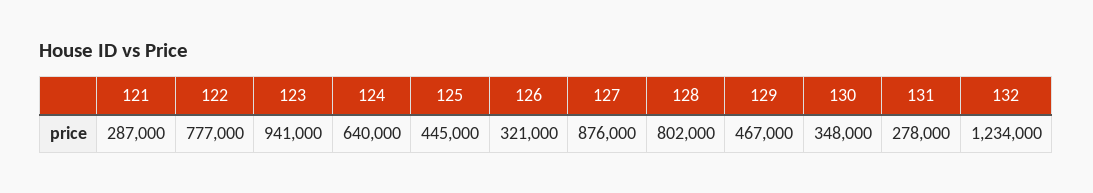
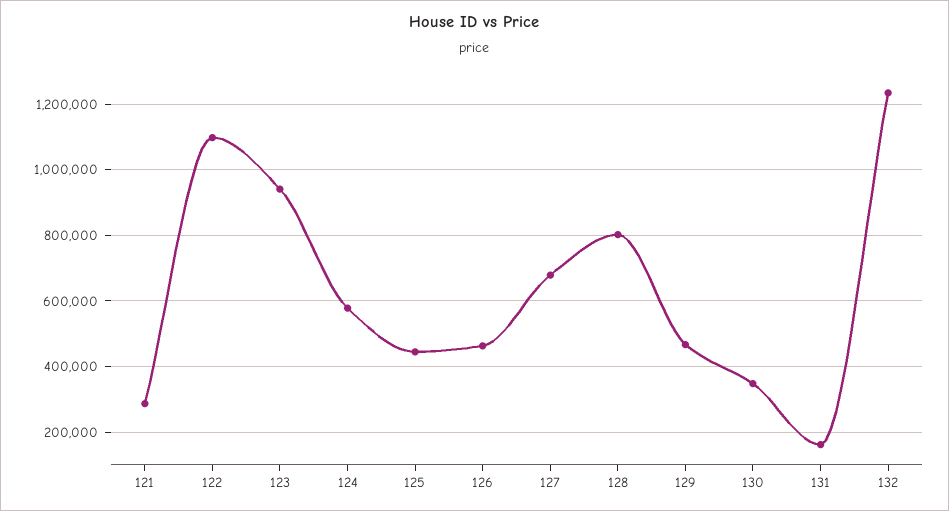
  {
    "121": 287000,
-   "122": 777000,
+   "122": 1100000,
    "123": 941000,
-   "124": 640000,
+   "124": 580000,
    "125": 445000,
-   "126": 321000,
+   "126": 460000,
-   "127": 876000,
+   "127": 680000,
    "128": 802000,
    "129": 467000,
    "130": 348000,
-   "131": 278000,
+   "131": 160000,
    "132": 1234000
  }

